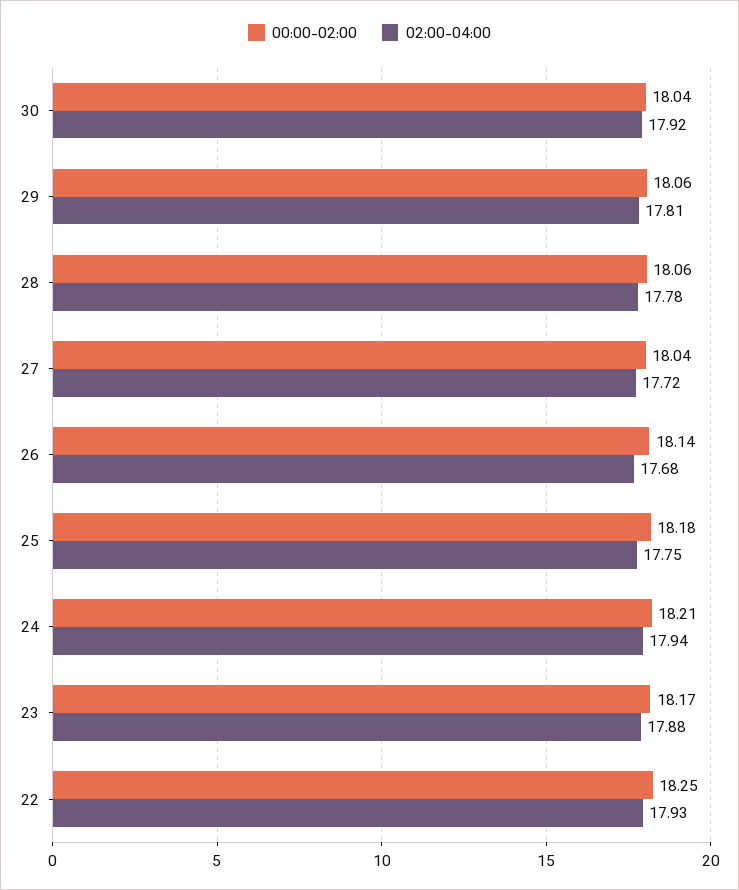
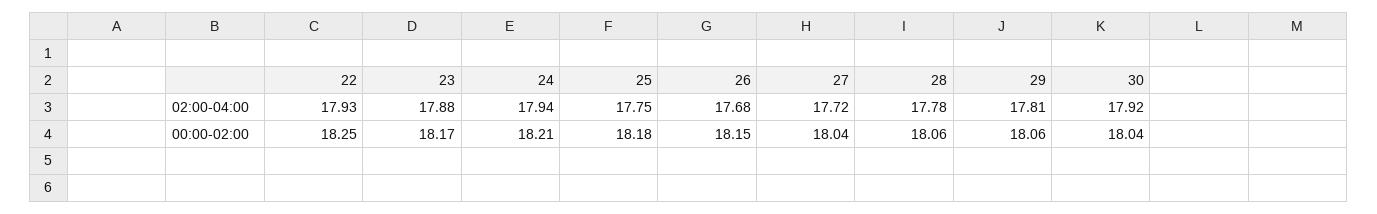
  {
    "00:00-02:00": {
      "30": 18.04,
      "29": 18.06,
      "28": 18.06,
      "27": 18.04,
-     "26": 18.14,
+     "26": 18.15,
      "25": 18.18,
      "24": 18.21,
      "23": 18.17,
      "22": 18.25
    },
    "02:00-04:00": {
      "30": 17.92,
      "29": 17.81,
      "28": 17.78,
      "27": 17.72,
      "26": 17.68,
      "25": 17.75,
      "24": 17.94,
      "23": 17.88,
      "22": 17.93
    }
  }

